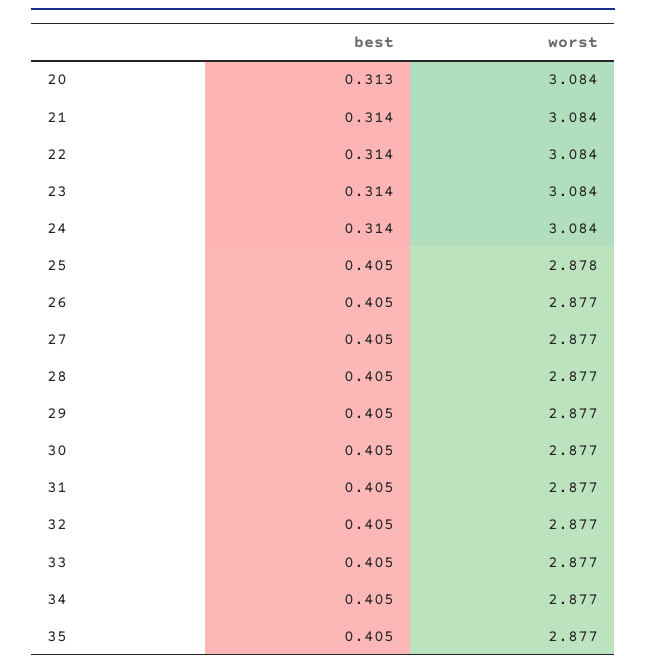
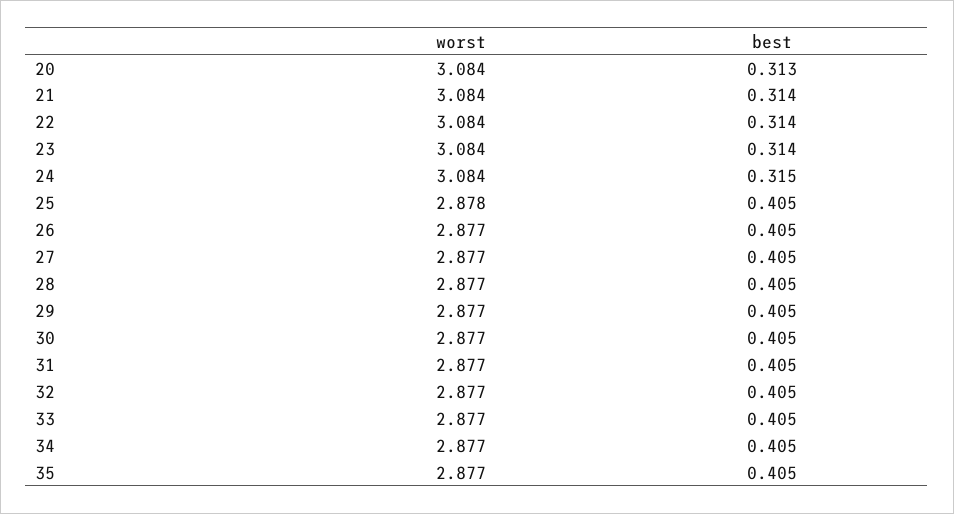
  {
    "best": {
      "20": 0.313,
      "21": 0.314,
      "22": 0.314,
      "23": 0.314,
-     "24": 0.314,
+     "24": 0.315,
      "25": 0.405,
      "26": 0.405,
      "27": 0.405,
      "28": 0.405,
      "29": 0.405,
      "30": 0.405,
      "31": 0.405,
      "32": 0.405,
      "33": 0.405,
      "34": 0.405,
      "35": 0.405
    },
    "worst": {
      "20": 3.084,
      "21": 3.084,
      "22": 3.084,
      "23": 3.084,
      "24": 3.084,
      "25": 2.878,
      "26": 2.877,
      "27": 2.877,
      "28": 2.877,
      "29": 2.877,
      "30": 2.877,
      "31": 2.877,
      "32": 2.877,
      "33": 2.877,
      "34": 2.877,
      "35": 2.877
    }
  }

